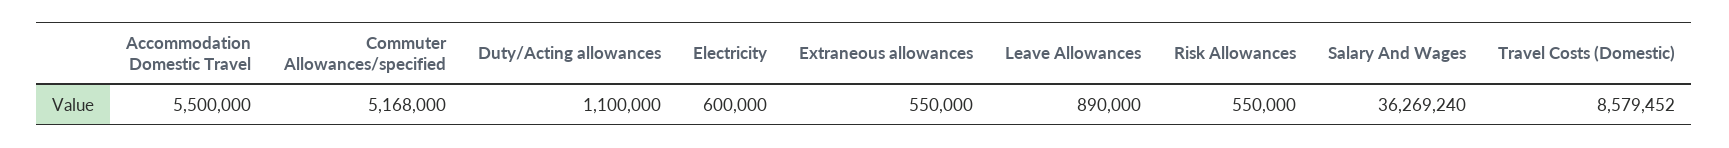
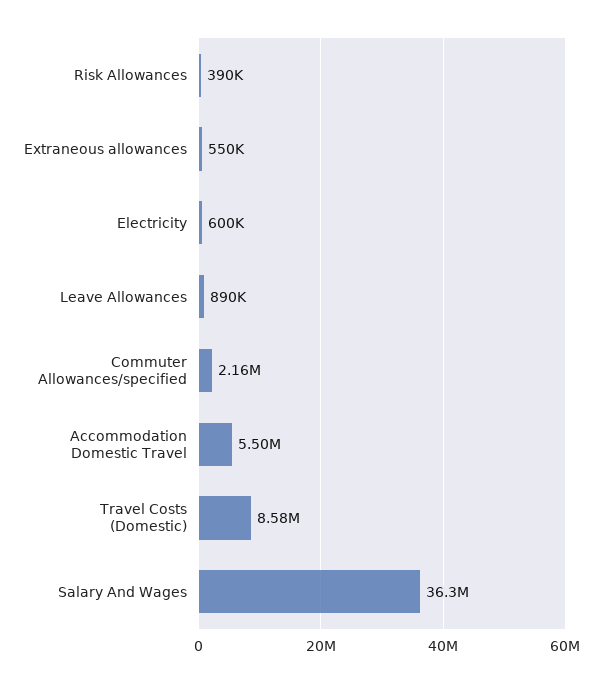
  {
    "Accommodation Domestic Travel": 5500000,
-   "Commuter Allowances/specified": 5168000,
+   "Commuter Allowances/specified": 2160000,
-   "Duty/Acting allowances": 1100000,
    "Electricity": 600000,
    "Extraneous allowances": 550000,
    "Leave Allowances": 890000,
-   "Risk Allowances": 550000,
+   "Risk Allowances": 390000,
    "Salary And Wages": 36269240,
    "Travel Costs (Domestic)": 8579452
  }

